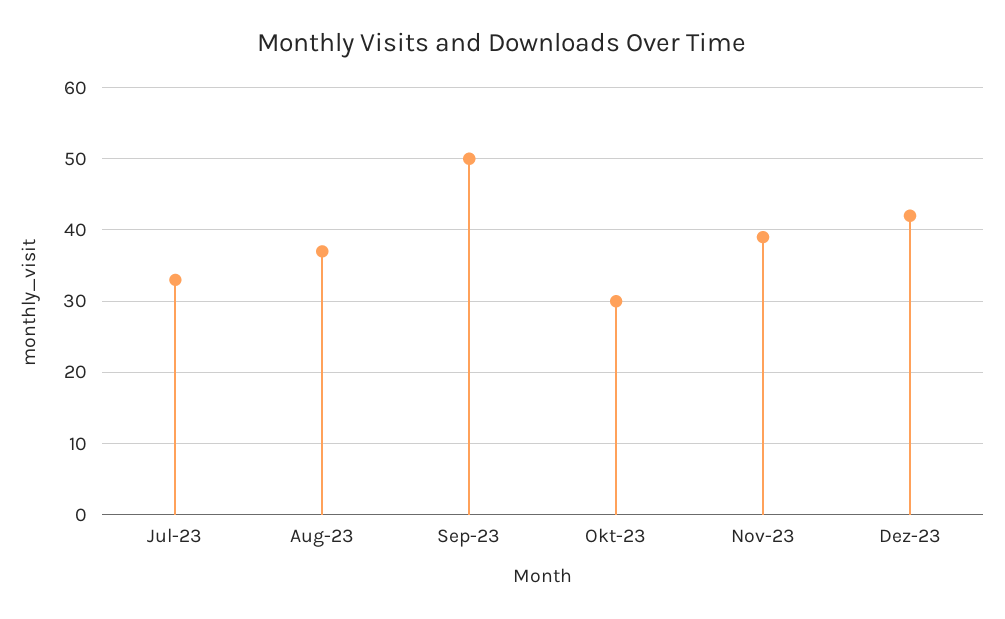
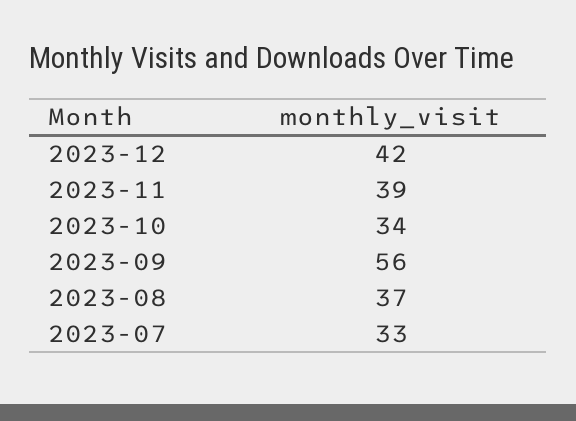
  {
    "Jul-23": 33,
    "Aug-23": 37,
-   "Sep-23": 50,
+   "Sep-23": 56,
-   "Okt-23": 30,
+   "Okt-23": 34,
    "Nov-23": 39,
    "Dez-23": 42
  }

